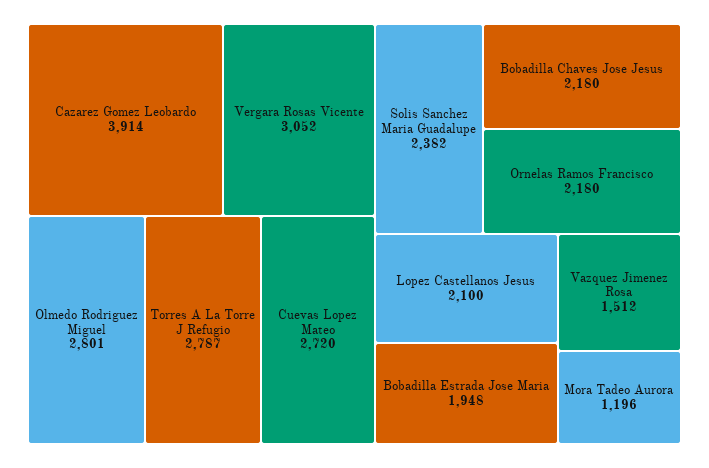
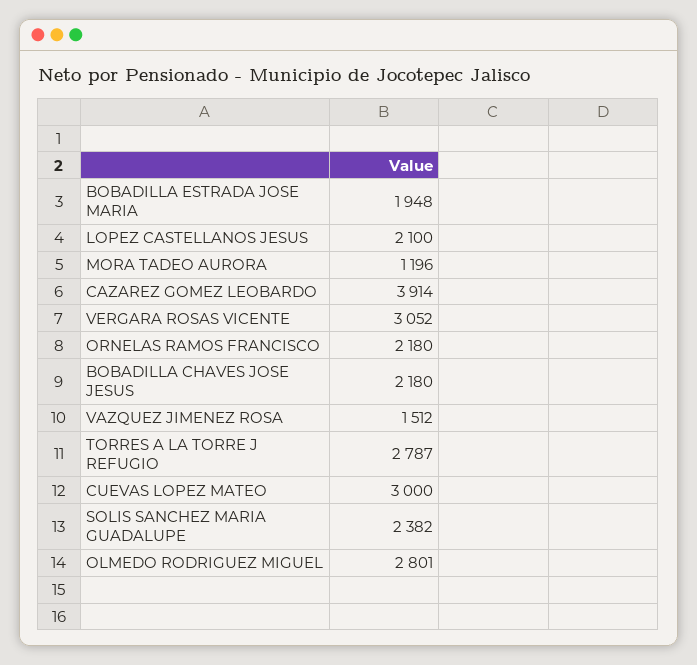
  {
    "Cazarez Gomez Leobardo": 3914,
    "Vergara Rosas Vicente": 3052,
    "Olmedo Rodriguez Miguel": 2801,
    "Torres A La Torre J Refugio": 2787,
-   "Cuevas Lopez Mateo": 2720,
+   "Cuevas Lopez Mateo": 3000,
    "Solis Sanchez Maria Guadalupe": 2382,
    "Bobadilla Chaves Jose Jesus": 2180,
    "Ornelas Ramos Francisco": 2180,
    "Lopez Castellanos Jesus": 2100,
    "Bobadilla Estrada Jose Maria": 1948,
    "Vazquez Jimenez Rosa": 1512,
    "Mora Tadeo Aurora": 1196
  }

